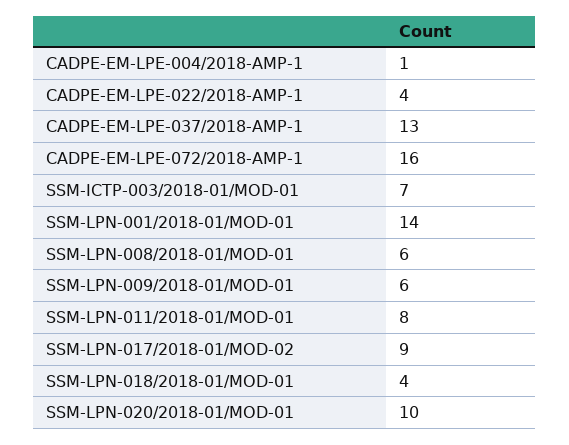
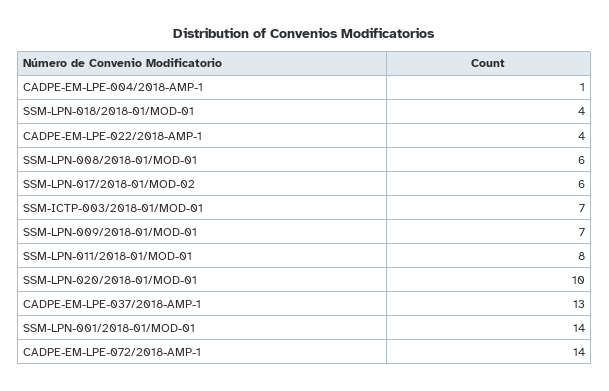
  {
    "CADPE-EM-LPE-004/2018-AMP-1": 1,
    "CADPE-EM-LPE-022/2018-AMP-1": 4,
    "CADPE-EM-LPE-037/2018-AMP-1": 13,
-   "CADPE-EM-LPE-072/2018-AMP-1": 16,
+   "CADPE-EM-LPE-072/2018-AMP-1": 14,
    "SSM-ICTP-003/2018-01/MOD-01": 7,
    "SSM-LPN-001/2018-01/MOD-01": 14,
    "SSM-LPN-008/2018-01/MOD-01": 6,
-   "SSM-LPN-009/2018-01/MOD-01": 6,
+   "SSM-LPN-009/2018-01/MOD-01": 7,
    "SSM-LPN-011/2018-01/MOD-01": 8,
-   "SSM-LPN-017/2018-01/MOD-02": 9,
+   "SSM-LPN-017/2018-01/MOD-02": 6,
    "SSM-LPN-018/2018-01/MOD-01": 4,
    "SSM-LPN-020/2018-01/MOD-01": 10
  }

